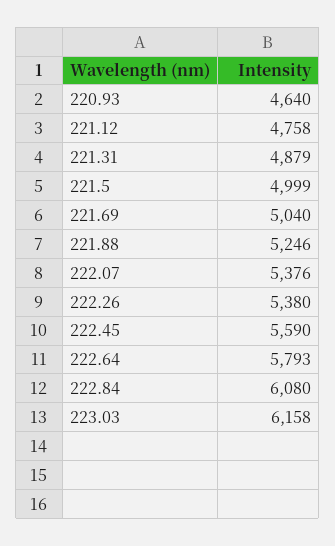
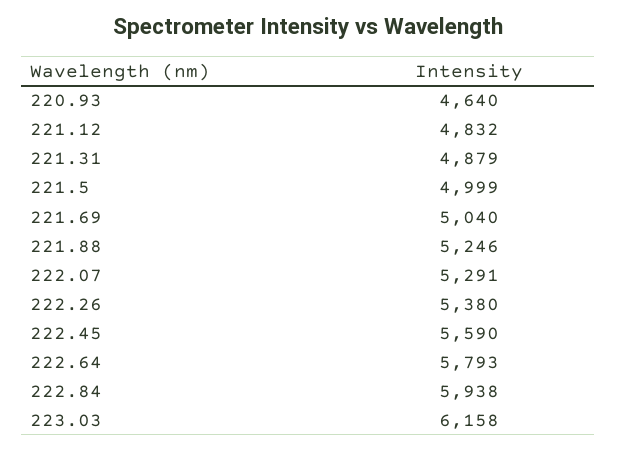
  {
    "220.93": 4640,
-   "221.12": 4758,
+   "221.12": 4832,
    "221.31": 4879,
    "221.5": 4999,
    "221.69": 5040,
    "221.88": 5246,
-   "222.07": 5376,
+   "222.07": 5291,
    "222.26": 5380,
    "222.45": 5590,
    "222.64": 5793,
-   "222.84": 6080,
+   "222.84": 5938,
    "223.03": 6158
  }

